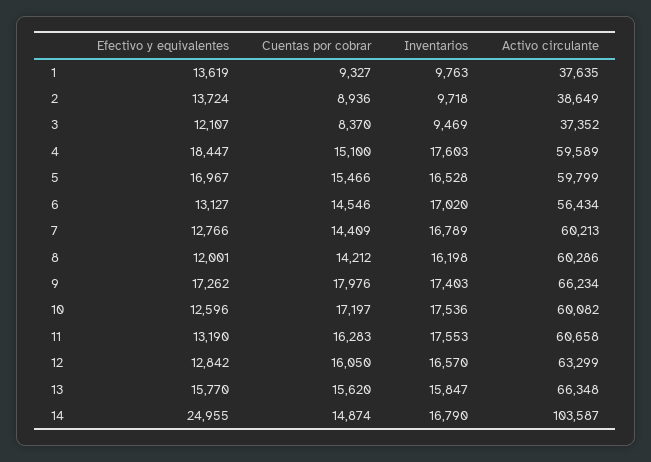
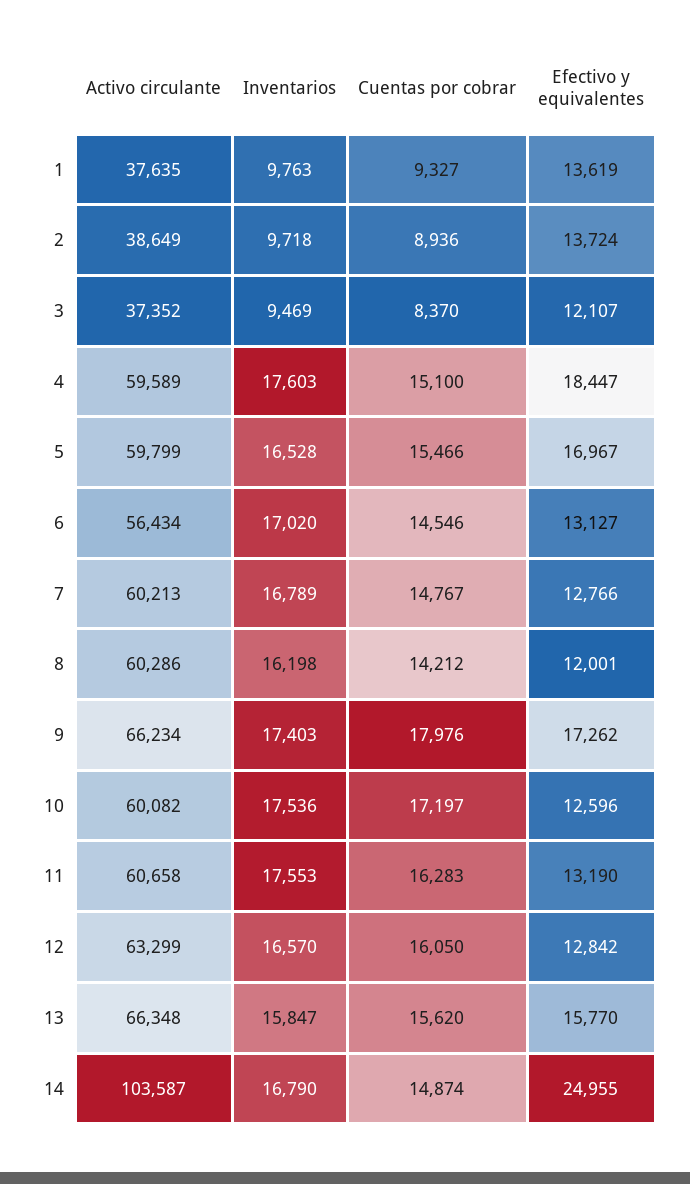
  {
    "Efectivo y equivalentes": {
      "1": 13619,
      "2": 13724,
      "3": 12107,
      "4": 18447,
      "5": 16967,
      "6": 13127,
      "7": 12766,
      "8": 12001,
      "9": 17262,
      "10": 12596,
      "11": 13190,
      "12": 12842,
      "13": 15770,
      "14": 24955
    },
    "Cuentas por cobrar": {
      "1": 9327,
      "2": 8936,
      "3": 8370,
      "4": 15100,
      "5": 15466,
      "6": 14546,
-     "7": 14409,
+     "7": 14767,
      "8": 14212,
      "9": 17976,
      "10": 17197,
      "11": 16283,
      "12": 16050,
      "13": 15620,
      "14": 14874
    },
    "Inventarios": {
      "1": 9763,
      "2": 9718,
      "3": 9469,
      "4": 17603,
      "5": 16528,
      "6": 17020,
      "7": 16789,
      "8": 16198,
      "9": 17403,
      "10": 17536,
      "11": 17553,
      "12": 16570,
      "13": 15847,
      "14": 16790
    },
    "Activo circulante": {
      "1": 37635,
      "2": 38649,
      "3": 37352,
      "4": 59589,
      "5": 59799,
      "6": 56434,
      "7": 60213,
      "8": 60286,
      "9": 66234,
      "10": 60082,
      "11": 60658,
      "12": 63299,
      "13": 66348,
      "14": 103587
    }
  }

